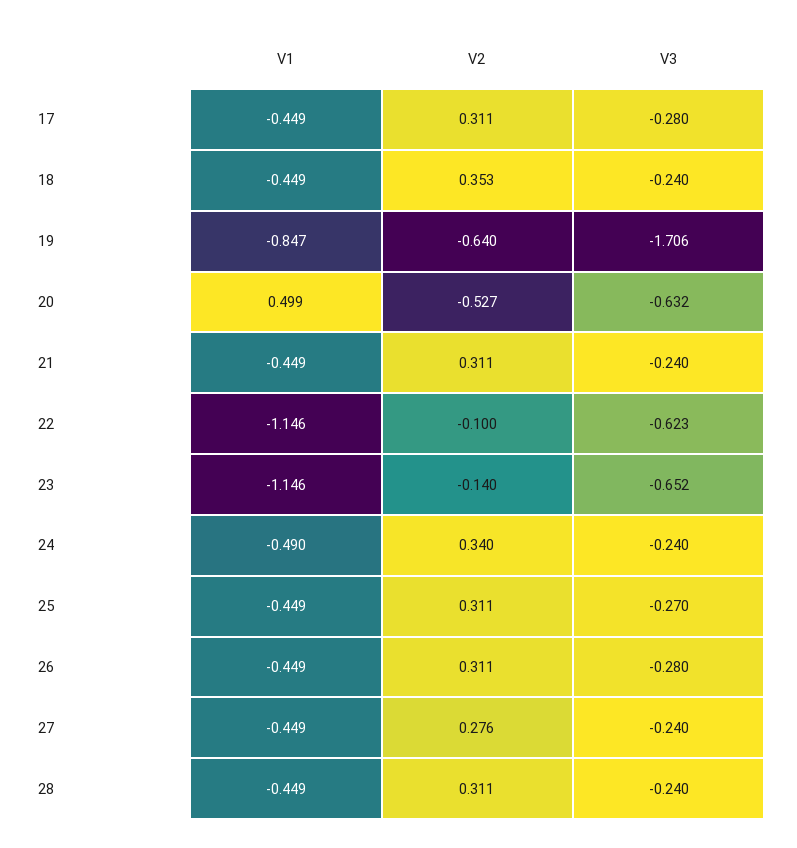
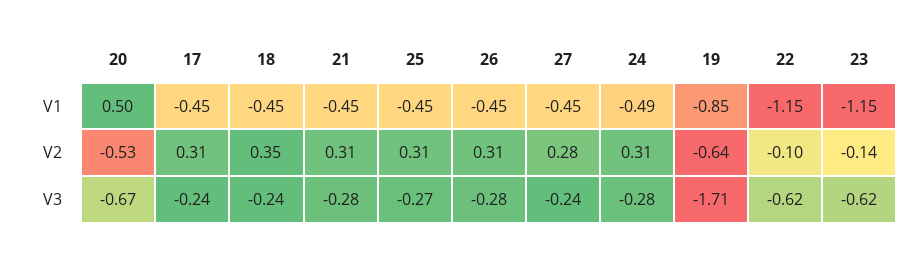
  {
    "V1": {
      "17": -0.449,
      "18": -0.449,
      "19": -0.847,
      "20": 0.499,
      "21": -0.449,
      "22": -1.146,
      "23": -1.146,
      "24": -0.49,
      "25": -0.449,
      "26": -0.449,
-     "27": -0.449,
+     "27": -0.449
-     "28": -0.449
    },
    "V2": {
      "17": 0.311,
      "18": 0.353,
      "19": -0.64,
      "20": -0.527,
      "21": 0.311,
      "22": -0.1,
      "23": -0.14,
-     "24": 0.34,
+     "24": 0.31,
      "25": 0.311,
      "26": 0.311,
-     "27": 0.276,
+     "27": 0.276
-     "28": 0.311
    },
    "V3": {
-     "17": -0.28,
+     "17": -0.24,
      "18": -0.24,
      "19": -1.706,
-     "20": -0.632,
+     "20": -0.67,
-     "21": -0.24,
+     "21": -0.28,
      "22": -0.623,
-     "23": -0.652,
+     "23": -0.62,
-     "24": -0.24,
+     "24": -0.28,
      "25": -0.27,
      "26": -0.28,
-     "27": -0.24,
+     "27": -0.24
-     "28": -0.24
    }
  }

